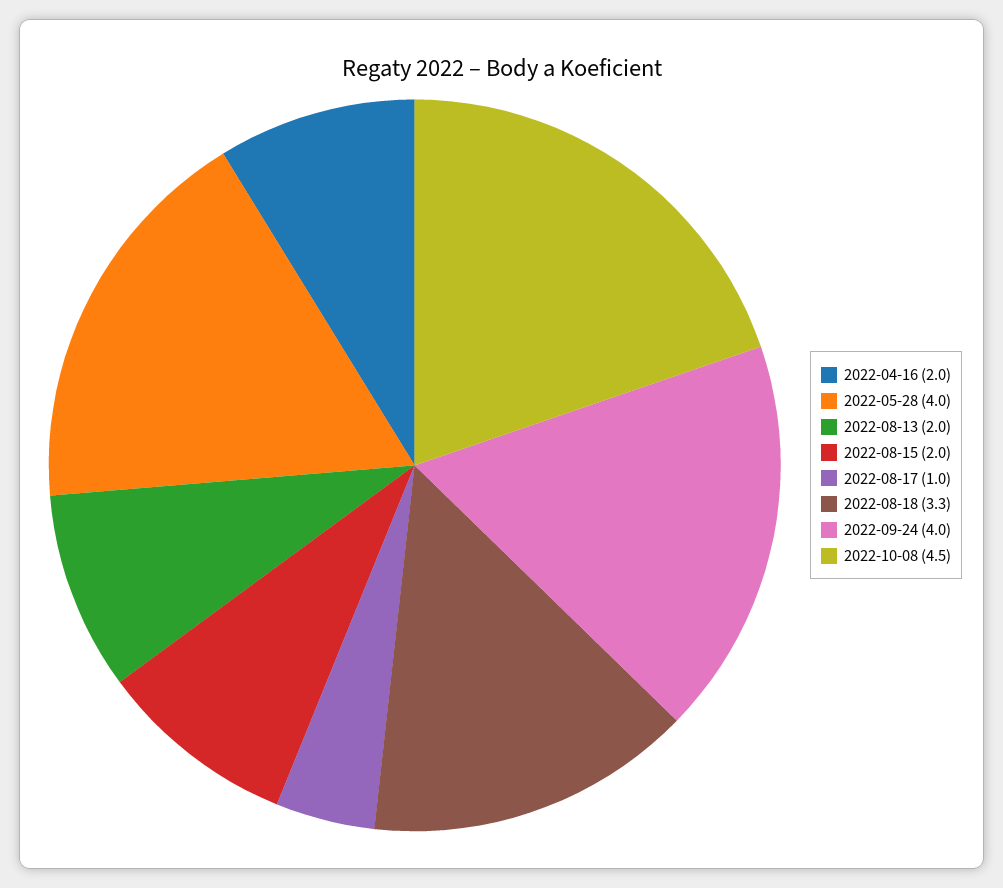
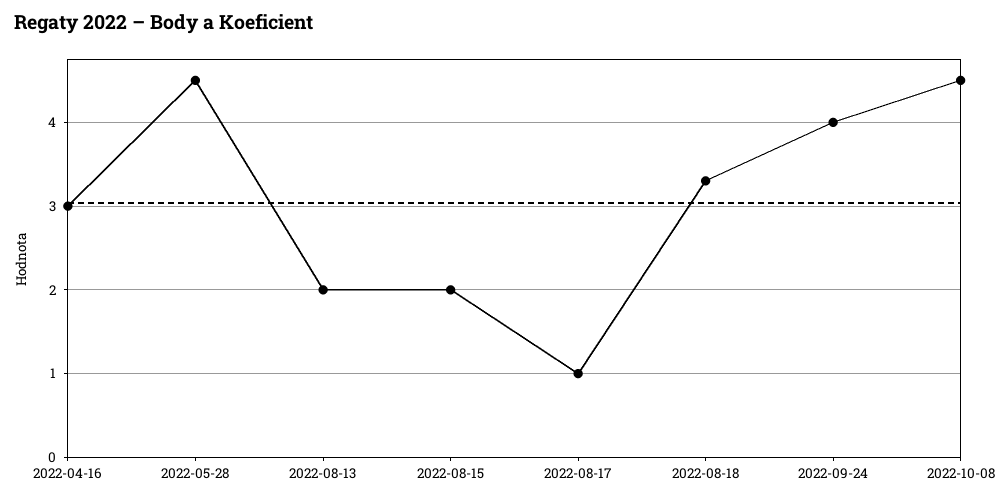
  {
-   "2022-04-16": 2,
+   "2022-04-16": 3,
-   "2022-05-28": 4,
+   "2022-05-28": 4.5,
    "2022-08-13": 2,
    "2022-08-15": 2,
    "2022-08-17": 1,
    "2022-08-18": 3.3,
    "2022-09-24": 4,
    "2022-10-08": 4.5
  }

